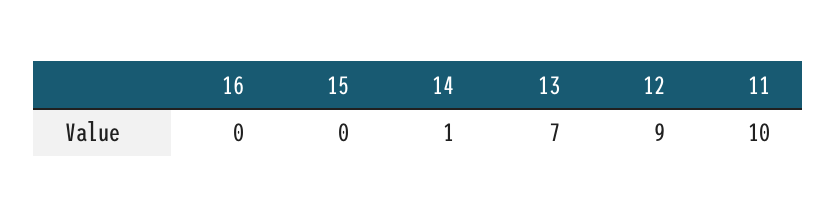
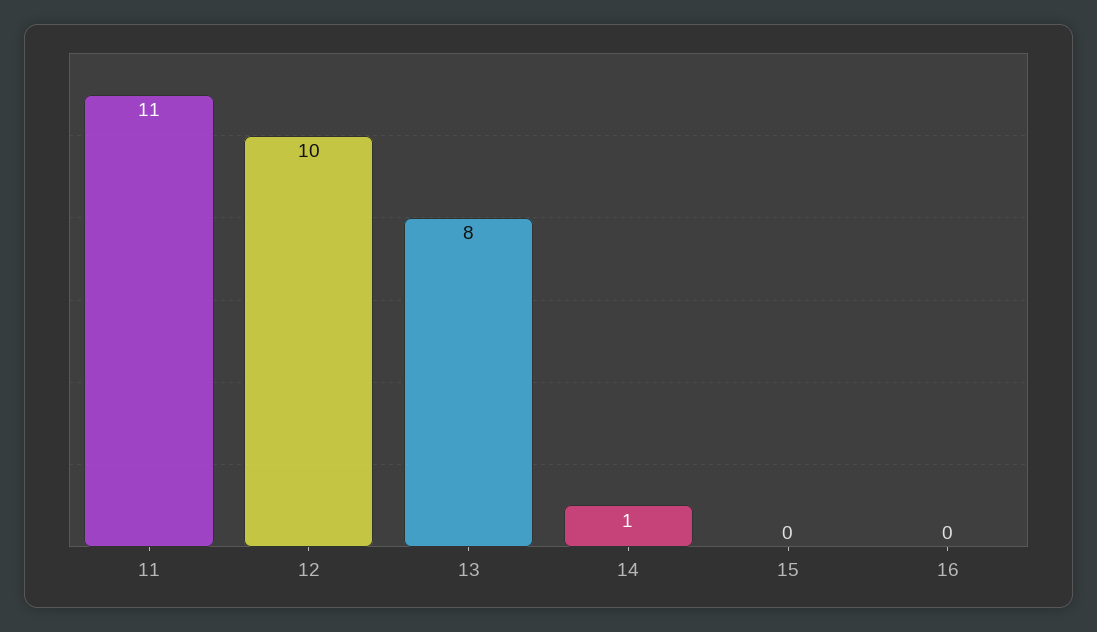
  {
    "16": 0,
    "15": 0,
    "14": 1,
-   "13": 7,
+   "13": 8,
-   "12": 9,
+   "12": 10,
-   "11": 10
+   "11": 11
  }

